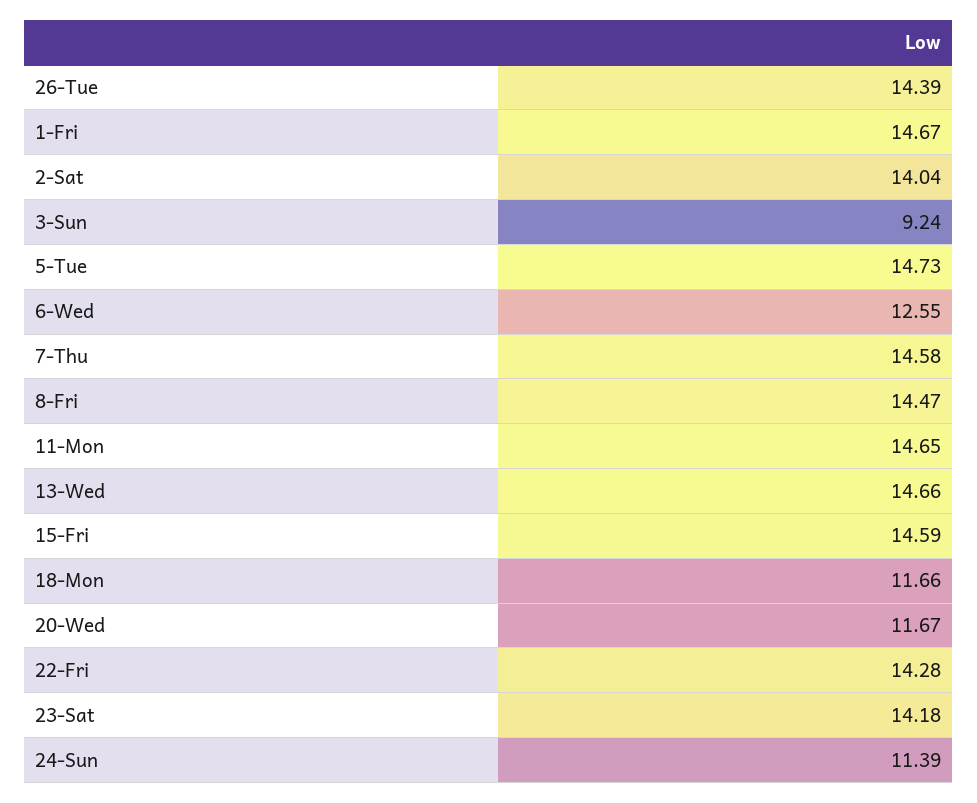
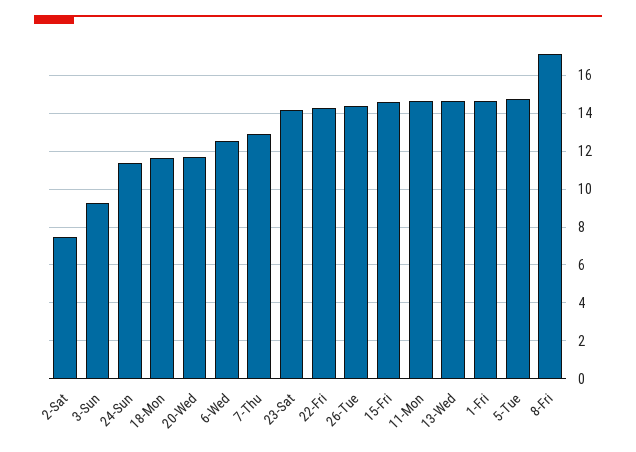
  {
    "26-Tue": 14.39,
    "1-Fri": 14.67,
-   "2-Sat": 14.04,
+   "2-Sat": 7.5,
    "3-Sun": 9.24,
    "5-Tue": 14.73,
    "6-Wed": 12.55,
-   "7-Thu": 14.58,
+   "7-Thu": 13,
-   "8-Fri": 14.47,
+   "8-Fri": 17,
    "11-Mon": 14.65,
    "13-Wed": 14.66,
    "15-Fri": 14.59,
    "18-Mon": 11.66,
    "20-Wed": 11.67,
    "22-Fri": 14.28,
    "23-Sat": 14.18,
    "24-Sun": 11.39
  }

